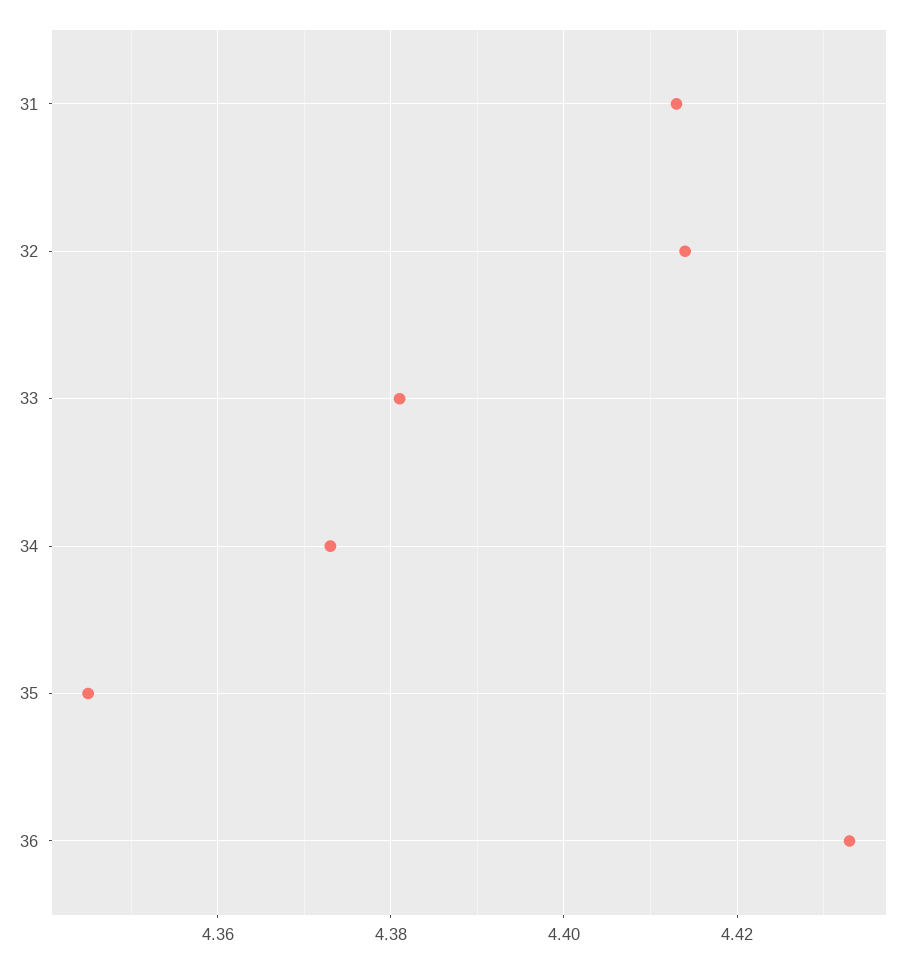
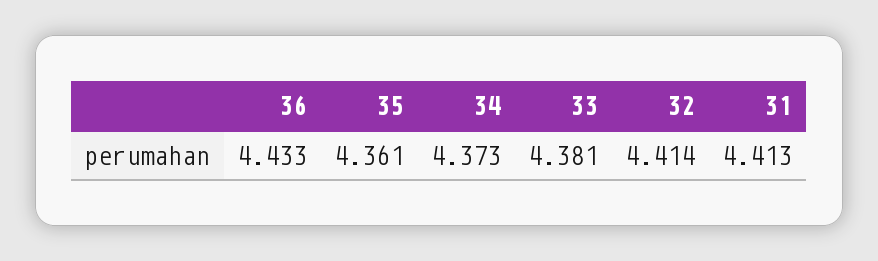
  {
    "31": 4.413,
    "32": 4.414,
    "33": 4.381,
    "34": 4.373,
-   "35": 4.345,
+   "35": 4.361,
    "36": 4.433
  }

